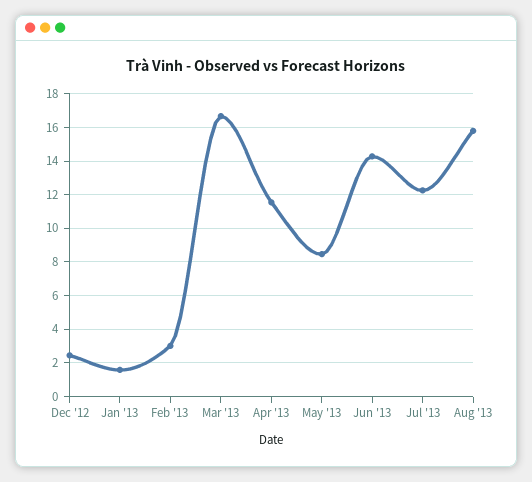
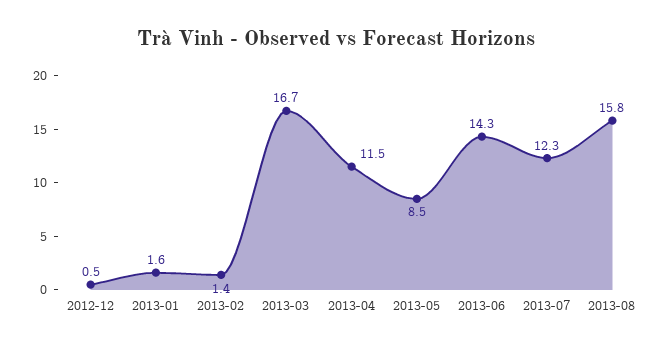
  {
-   "Dec '12": 2.5,
+   "Dec '12": 0.5,
    "Jan '13": 1.6,
-   "Feb '13": 3,
+   "Feb '13": 1.4,
    "Mar '13": 16.7,
    "Apr '13": 11.5,
    "May '13": 8.5,
    "Jun '13": 14.3,
    "Jul '13": 12.3,
    "Aug '13": 15.8
  }

